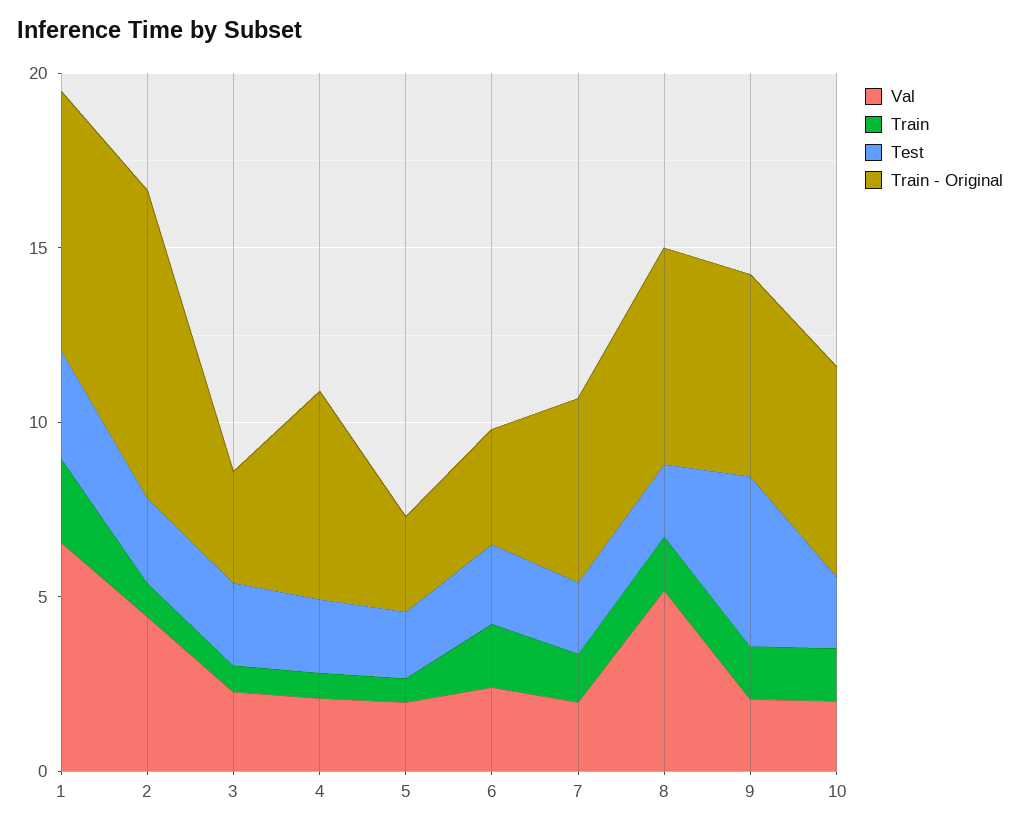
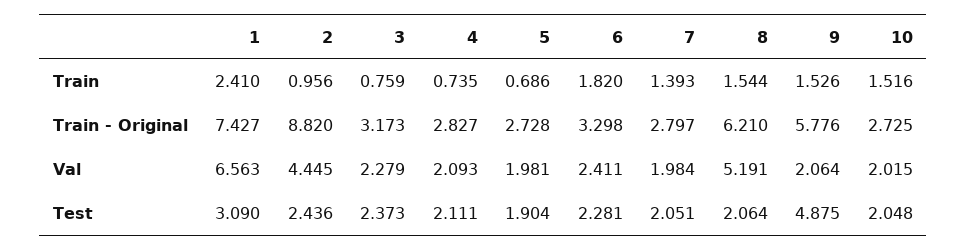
  {
    "Val": {
      "1": 6.563,
      "2": 4.445,
      "3": 2.279,
      "4": 2.093,
      "5": 1.981,
      "6": 2.411,
      "7": 1.984,
      "8": 5.191,
      "9": 2.064,
      "10": 2.015
    },
    "Train": {
      "1": 2.41,
      "2": 0.956,
      "3": 0.759,
      "4": 0.735,
      "5": 0.686,
      "6": 1.82,
      "7": 1.393,
      "8": 1.544,
      "9": 1.526,
      "10": 1.516
    },
    "Test": {
      "1": 3.09,
      "2": 2.436,
      "3": 2.373,
      "4": 2.111,
      "5": 1.904,
      "6": 2.281,
      "7": 2.051,
      "8": 2.064,
      "9": 4.875,
      "10": 2.048
    },
    "Train - Original": {
      "1": 7.427,
      "2": 8.82,
      "3": 3.173,
-     "4": 6,
+     "4": 2.827,
      "5": 2.728,
      "6": 3.298,
-     "7": 5,
+     "7": 2.797,
      "8": 6.21,
      "9": 5.776,
-     "10": 6
+     "10": 2.725
    }
  }

